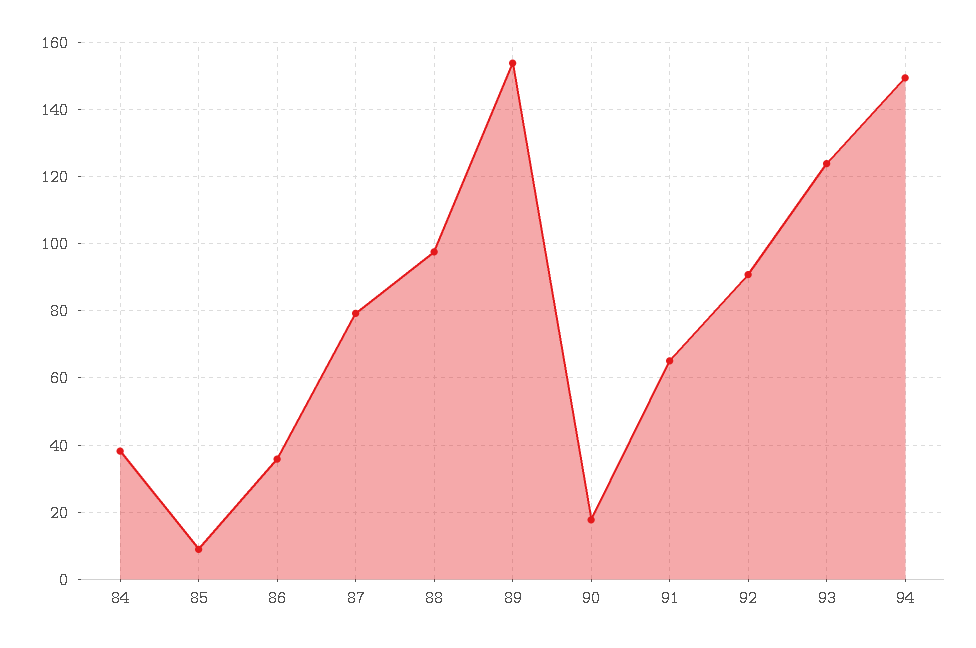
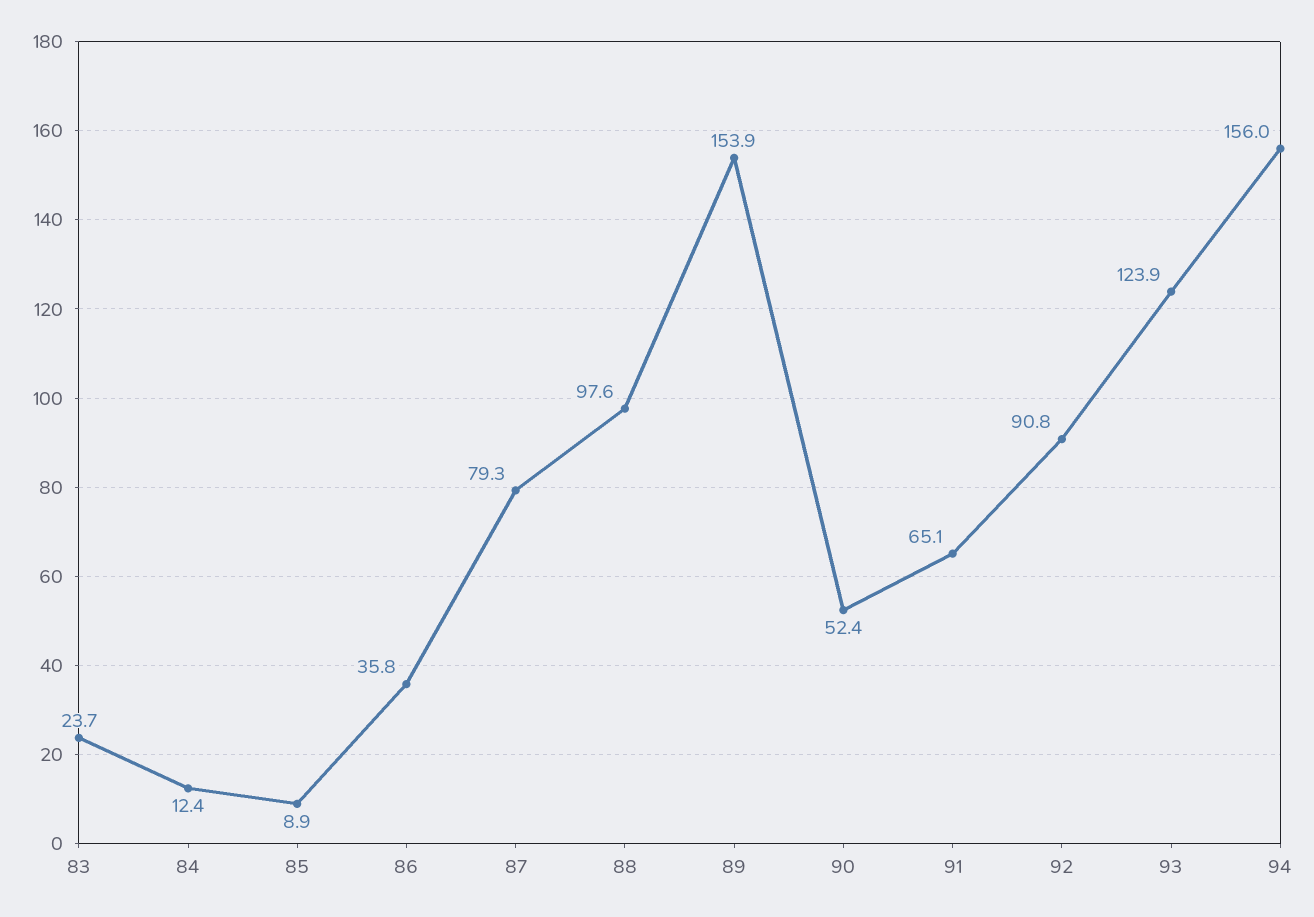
  {
-   "84": 38,
+   "84": 12.4,
    "85": 8.9,
    "86": 35.8,
    "87": 79.3,
    "88": 97.6,
    "89": 153.9,
-   "90": 18,
+   "90": 52.4,
    "91": 65.1,
    "92": 90.8,
    "93": 123.9,
-   "94": 150
+   "94": 156,
+   "83": 23.7
  }

